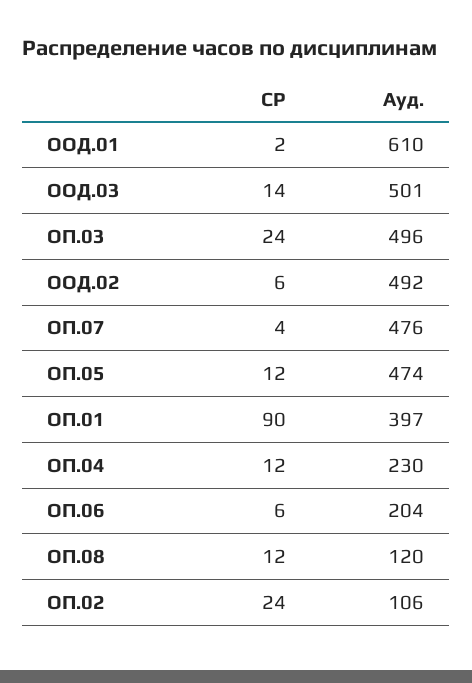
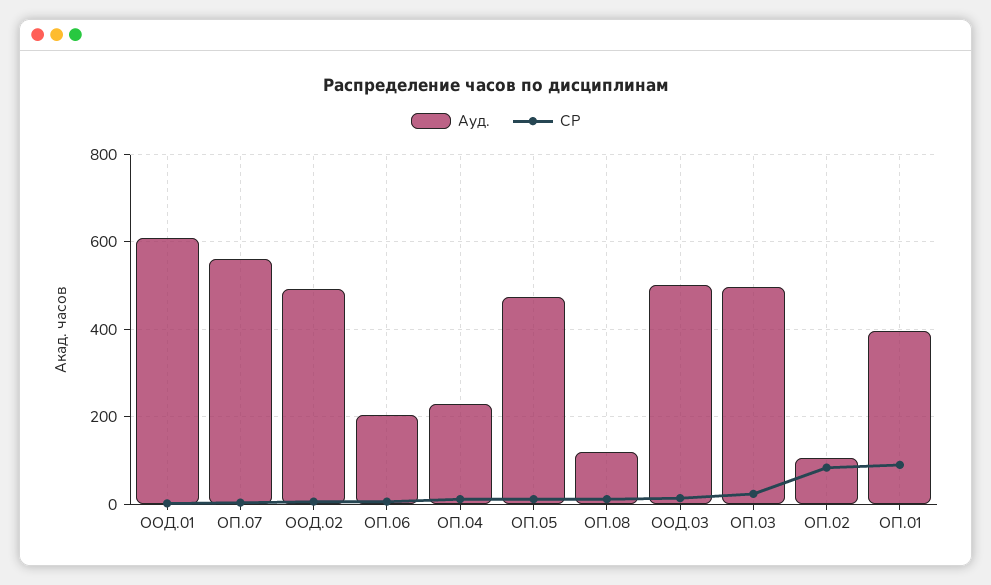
  {
    "СР": {
      "ООД.01": 2,
      "ООД.03": 14,
      "ОП.03": 24,
      "ООД.02": 6,
      "ОП.07": 4,
      "ОП.05": 12,
      "ОП.01": 90,
      "ОП.04": 12,
      "ОП.06": 6,
      "ОП.08": 12,
-     "ОП.02": 24
+     "ОП.02": 80
    },
    "Ауд.": {
      "ООД.01": 610,
      "ООД.03": 501,
      "ОП.03": 496,
      "ООД.02": 492,
-     "ОП.07": 476,
+     "ОП.07": 560,
      "ОП.05": 474,
      "ОП.01": 397,
      "ОП.04": 230,
      "ОП.06": 204,
      "ОП.08": 120,
      "ОП.02": 106
    }
  }

